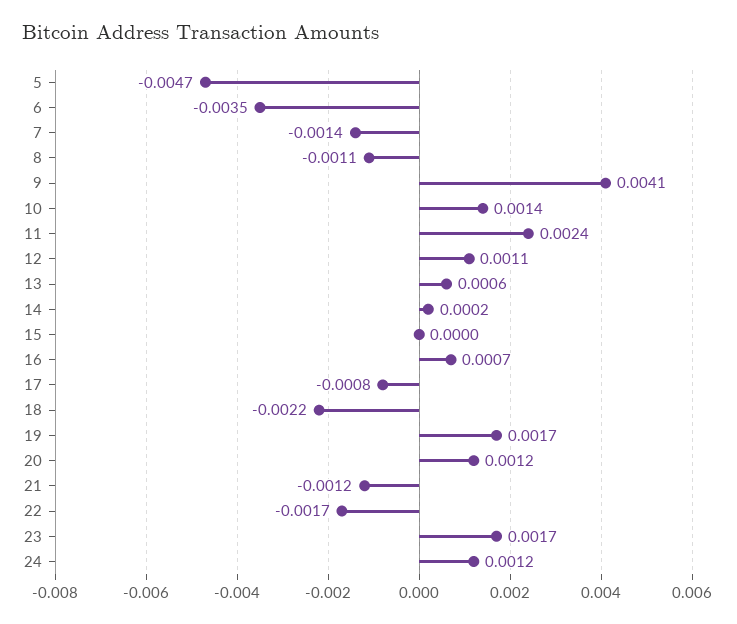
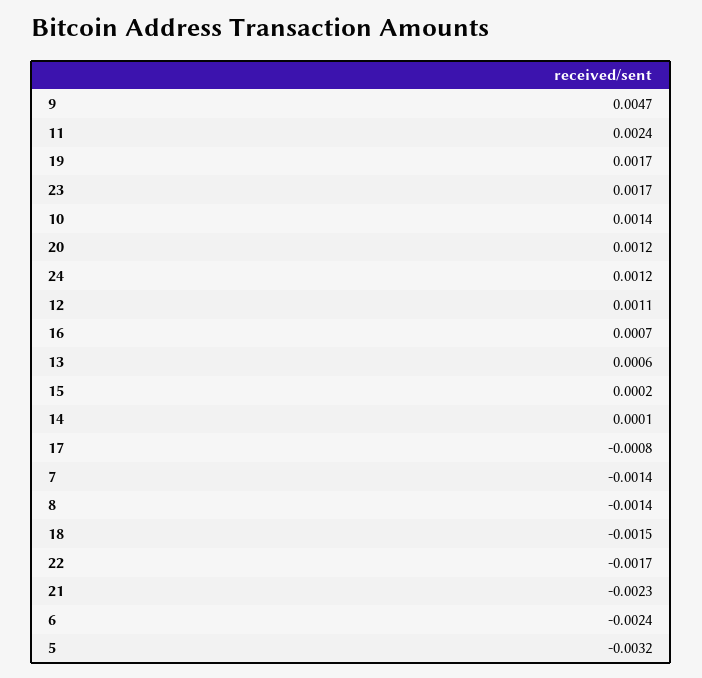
  {
-   "5": -0.0047,
+   "5": -0.0032,
-   "6": -0.0035,
+   "6": -0.0024,
    "7": -0.0014,
-   "8": -0.0011,
+   "8": -0.0014,
-   "9": 0.0041,
+   "9": 0.0047,
    "10": 0.0014,
    "11": 0.0024,
    "12": 0.0011,
    "13": 0.0006,
-   "14": 0.0002,
+   "14": 0.0001,
-   "15": 0,
+   "15": 0.0002,
    "16": 0.0007,
    "17": -0.0008,
-   "18": -0.0022,
+   "18": -0.0015,
    "19": 0.0017,
    "20": 0.0012,
-   "21": -0.0012,
+   "21": -0.0023,
    "22": -0.0017,
    "23": 0.0017,
    "24": 0.0012
  }

